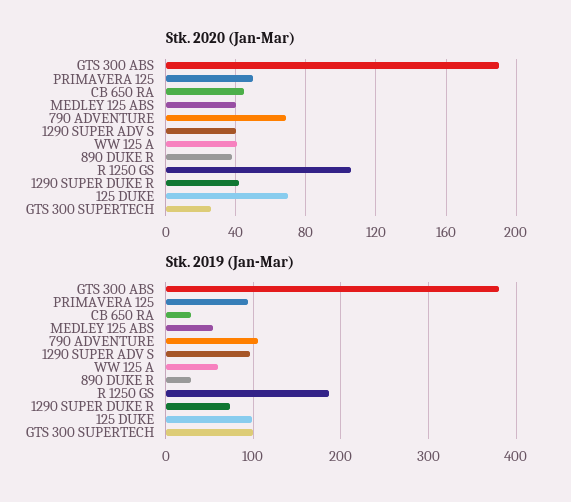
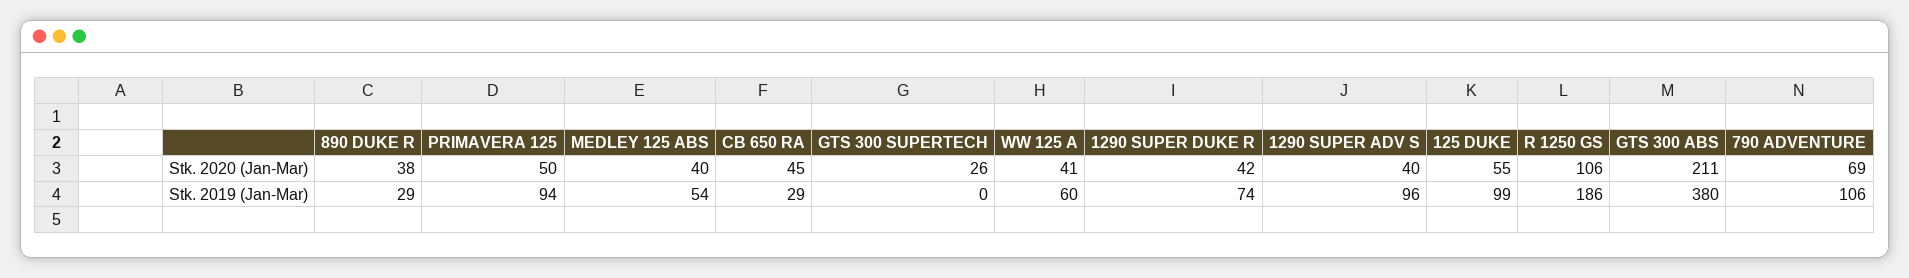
  {
    "Stk. 2020 (Jan-Mar)": {
-     "GTS 300 ABS": 190,
+     "GTS 300 ABS": 211,
      "PRIMAVERA 125": 50,
      "CB 650 RA": 45,
      "MEDLEY 125 ABS": 40,
      "790 ADVENTURE": 69,
      "1290 SUPER ADV S": 40,
      "WW 125 A": 41,
      "890 DUKE R": 38,
      "R 1250 GS": 106,
      "1290 SUPER DUKE R": 42,
-     "125 DUKE": 70,
+     "125 DUKE": 55,
      "GTS 300 SUPERTECH": 26
    },
    "Stk. 2019 (Jan-Mar)": {
      "GTS 300 ABS": 380,
      "PRIMAVERA 125": 94,
      "CB 650 RA": 29,
      "MEDLEY 125 ABS": 54,
      "790 ADVENTURE": 106,
      "1290 SUPER ADV S": 96,
      "WW 125 A": 60,
      "890 DUKE R": 29,
      "R 1250 GS": 186,
      "1290 SUPER DUKE R": 74,
      "125 DUKE": 99,
-     "GTS 300 SUPERTECH": 100
+     "GTS 300 SUPERTECH": 0
    }
  }

